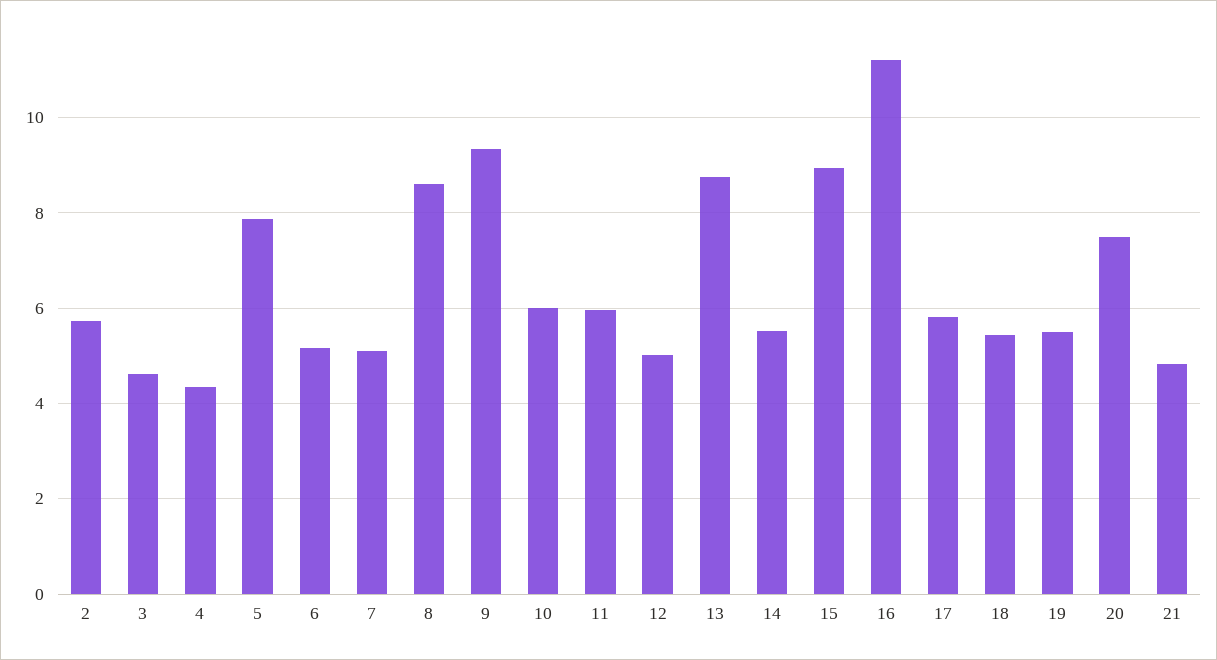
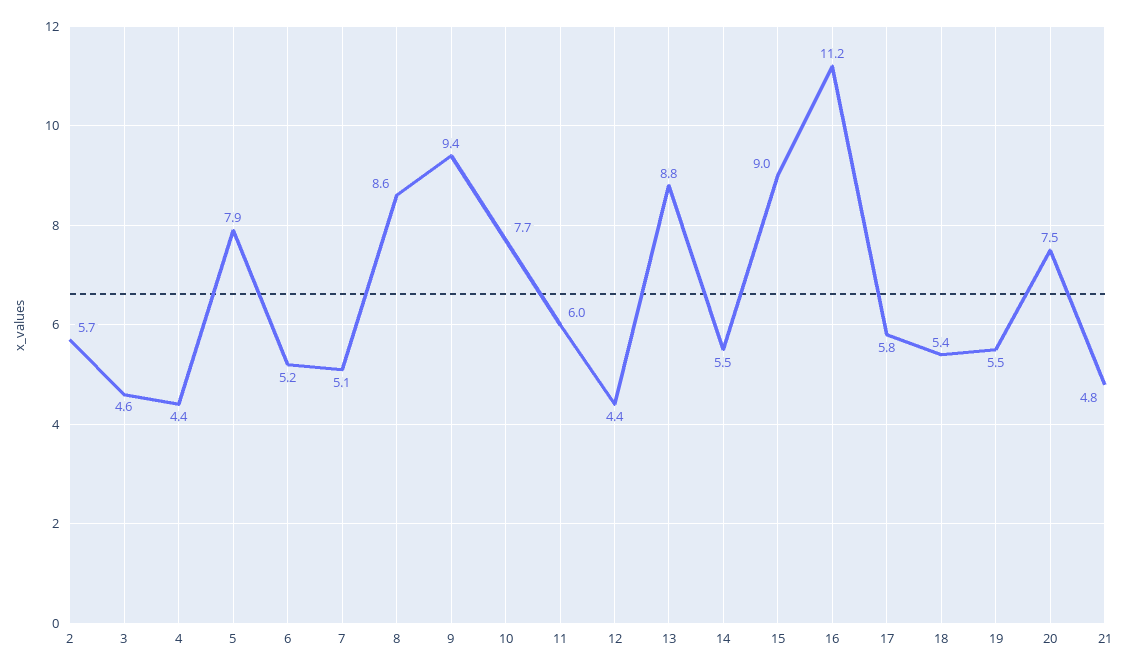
  {
    "2": 5.7,
    "3": 4.6,
    "4": 4.4,
    "5": 7.9,
    "6": 5.2,
    "7": 5.1,
    "8": 8.6,
    "9": 9.4,
-   "10": 6,
+   "10": 7.7,
    "11": 6,
-   "12": 5,
+   "12": 4.4,
    "13": 8.8,
    "14": 5.5,
    "15": 9,
    "16": 11.2,
    "17": 5.8,
    "18": 5.4,
    "19": 5.5,
    "20": 7.5,
    "21": 4.8
  }

